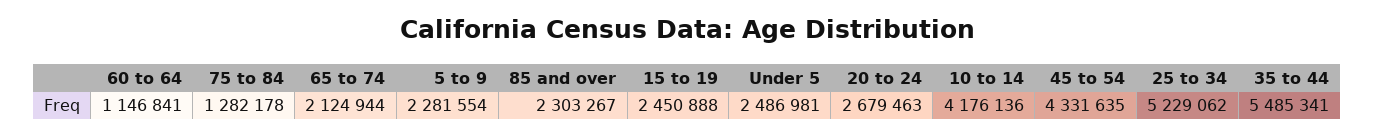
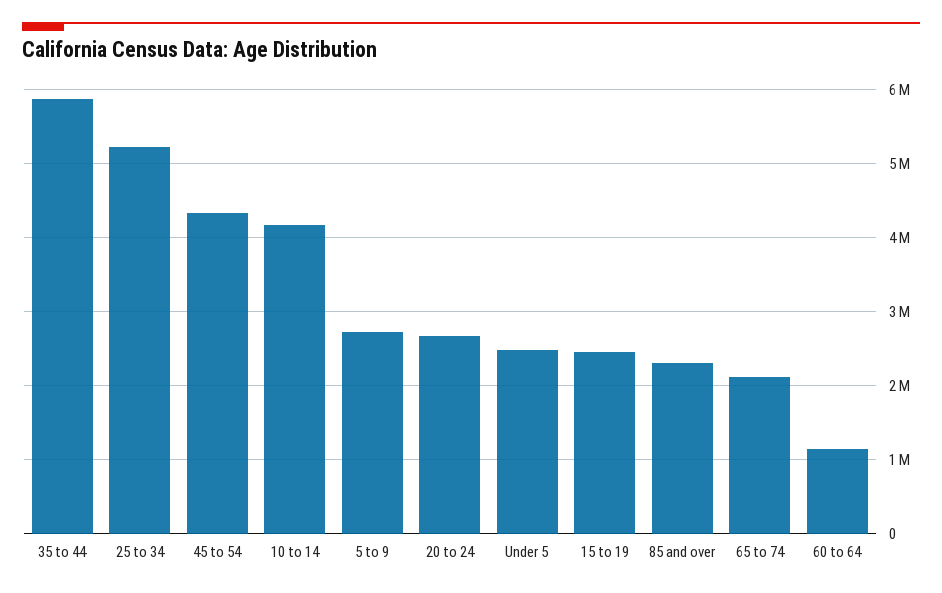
  {
    "60 to 64": 1146841,
-   "75 to 84": 1282178,
    "65 to 74": 2124944,
-   "5 to 9": 2281554,
+   "5 to 9": 2700000,
    "85 and over": 2303267,
    "15 to 19": 2450888,
    "Under 5": 2486981,
    "20 to 24": 2679463,
    "10 to 14": 4176136,
    "45 to 54": 4331635,
    "25 to 34": 5229062,
-   "35 to 44": 5485341
+   "35 to 44": 5900000
  }

